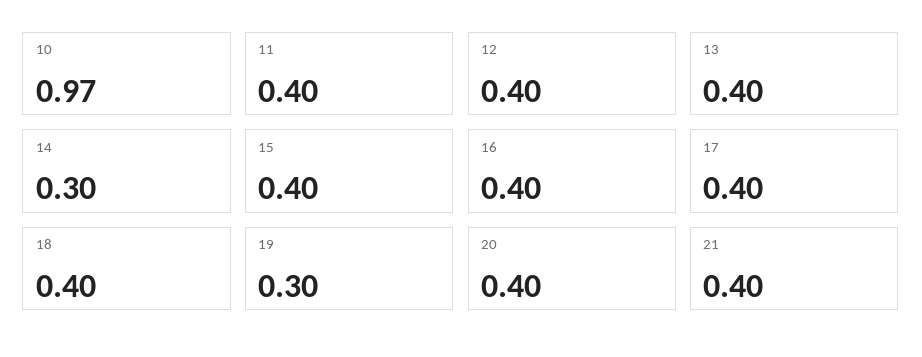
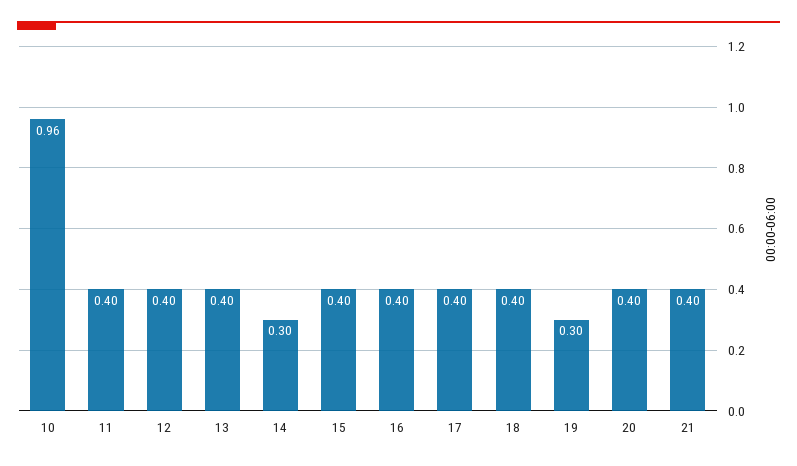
  {
-   "10": 0.97,
+   "10": 0.96,
    "11": 0.4,
    "12": 0.4,
    "13": 0.4,
    "14": 0.3,
    "15": 0.4,
    "16": 0.4,
    "17": 0.4,
    "18": 0.4,
    "19": 0.3,
    "20": 0.4,
    "21": 0.4
  }

